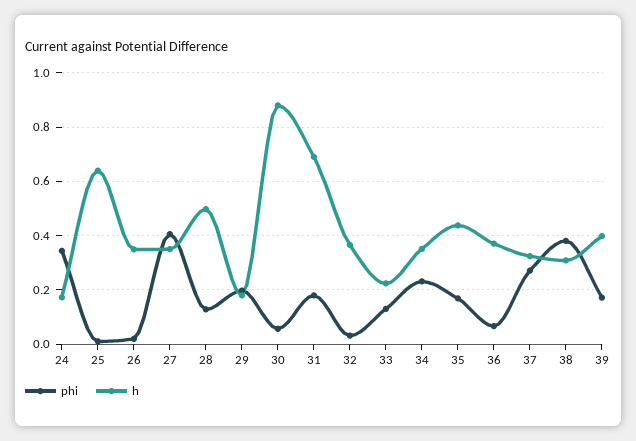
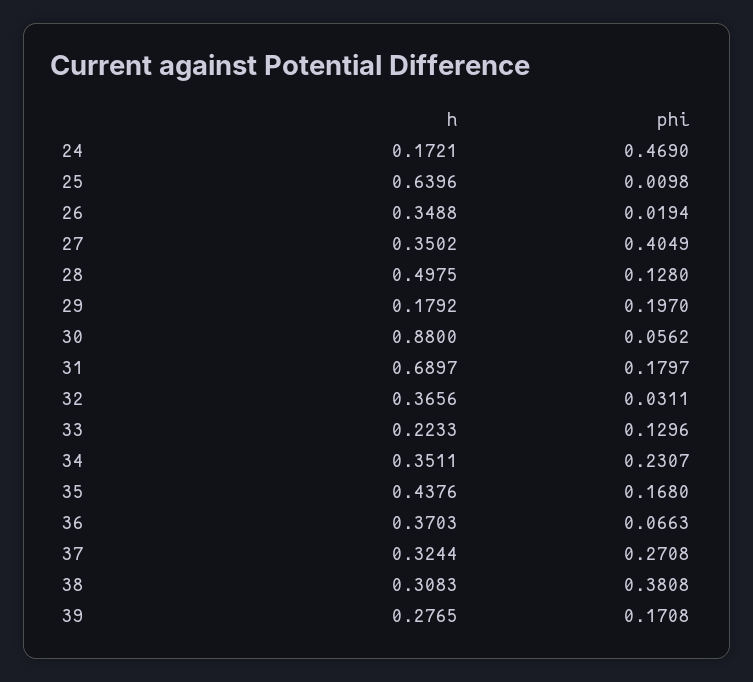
  {
    "phi": {
-     "24": 0.35,
+     "24": 0.469,
      "25": 0.0098,
      "26": 0.0194,
      "27": 0.4049,
      "28": 0.128,
      "29": 0.197,
      "30": 0.0562,
      "31": 0.1797,
      "32": 0.0311,
      "33": 0.1296,
      "34": 0.2307,
      "35": 0.168,
      "36": 0.0663,
      "37": 0.2708,
      "38": 0.3808,
      "39": 0.1708
    },
    "h": {
      "24": 0.1721,
      "25": 0.6396,
      "26": 0.3488,
      "27": 0.3502,
      "28": 0.4975,
      "29": 0.1792,
      "30": 0.88,
      "31": 0.6897,
      "32": 0.3656,
      "33": 0.2233,
      "34": 0.3511,
      "35": 0.4376,
      "36": 0.3703,
      "37": 0.3244,
      "38": 0.3083,
-     "39": 0.4
+     "39": 0.2765
    }
  }

